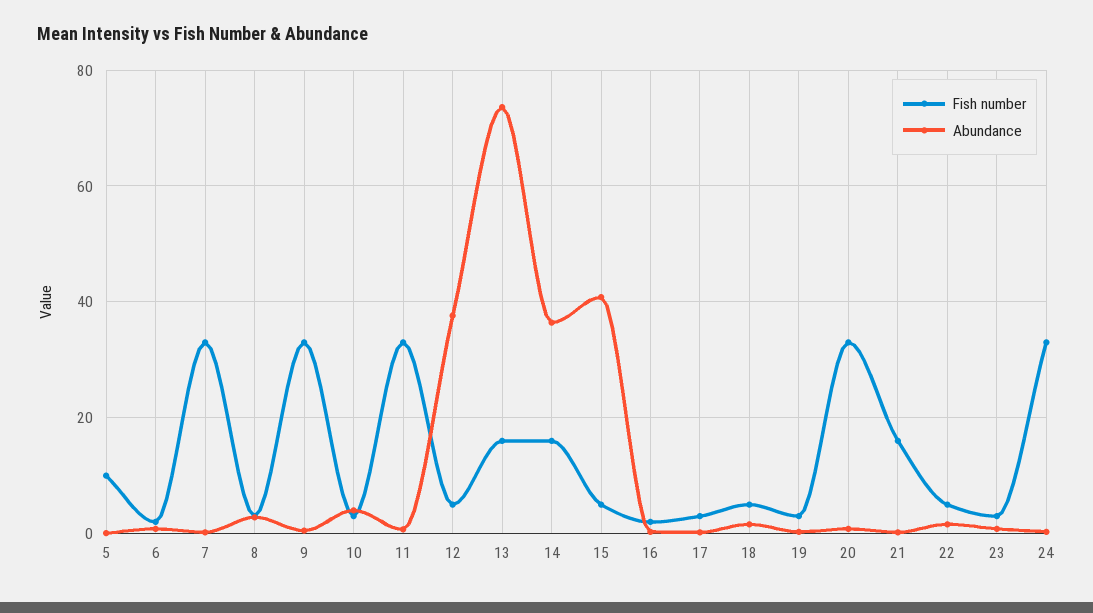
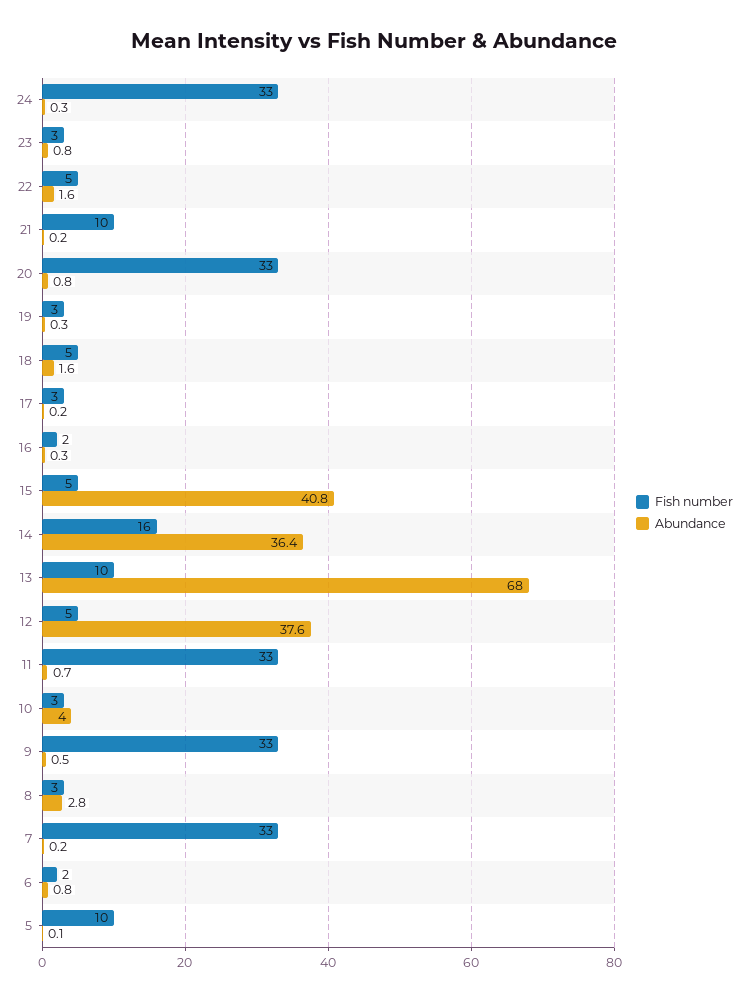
  {
    "Fish number": {
      "5": 10,
      "6": 2,
      "7": 33,
      "8": 3,
      "9": 33,
      "10": 3,
      "11": 33,
      "12": 5,
-     "13": 16,
+     "13": 10,
      "14": 16,
      "15": 5,
      "16": 2,
      "17": 3,
      "18": 5,
      "19": 3,
      "20": 33,
-     "21": 16,
+     "21": 10,
      "22": 5,
      "23": 3,
      "24": 33
    },
    "Abundance": {
      "5": 0.1,
      "6": 0.8,
      "7": 0.2,
      "8": 2.8,
      "9": 0.5,
      "10": 4,
      "11": 0.7,
      "12": 37.6,
-     "13": 74,
+     "13": 68,
      "14": 36.4,
      "15": 40.8,
      "16": 0.3,
      "17": 0.2,
      "18": 1.6,
      "19": 0.3,
      "20": 0.8,
      "21": 0.2,
      "22": 1.6,
      "23": 0.8,
      "24": 0.3
    }
  }

